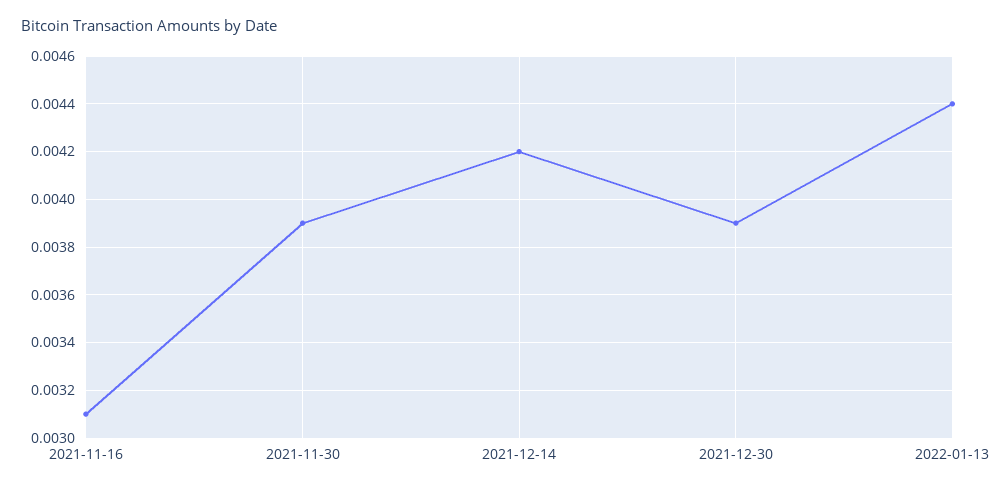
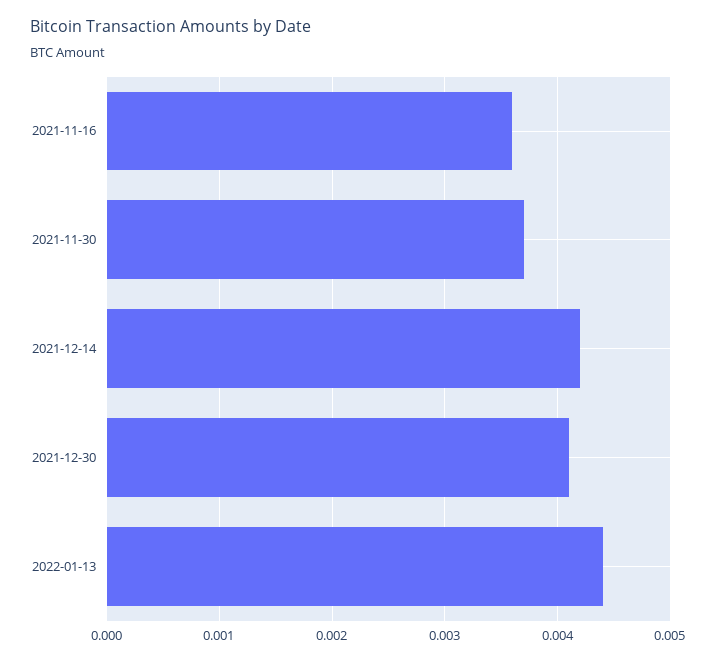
  {
-   "2021-11-16": 0.0031,
+   "2021-11-16": 0.0036,
-   "2021-11-30": 0.0039,
+   "2021-11-30": 0.0037,
    "2021-12-14": 0.0042,
-   "2021-12-30": 0.0039,
+   "2021-12-30": 0.0041,
    "2022-01-13": 0.0044
  }

